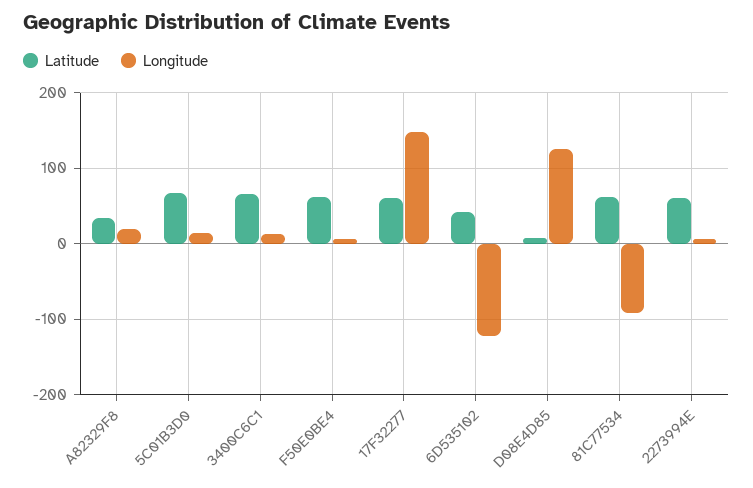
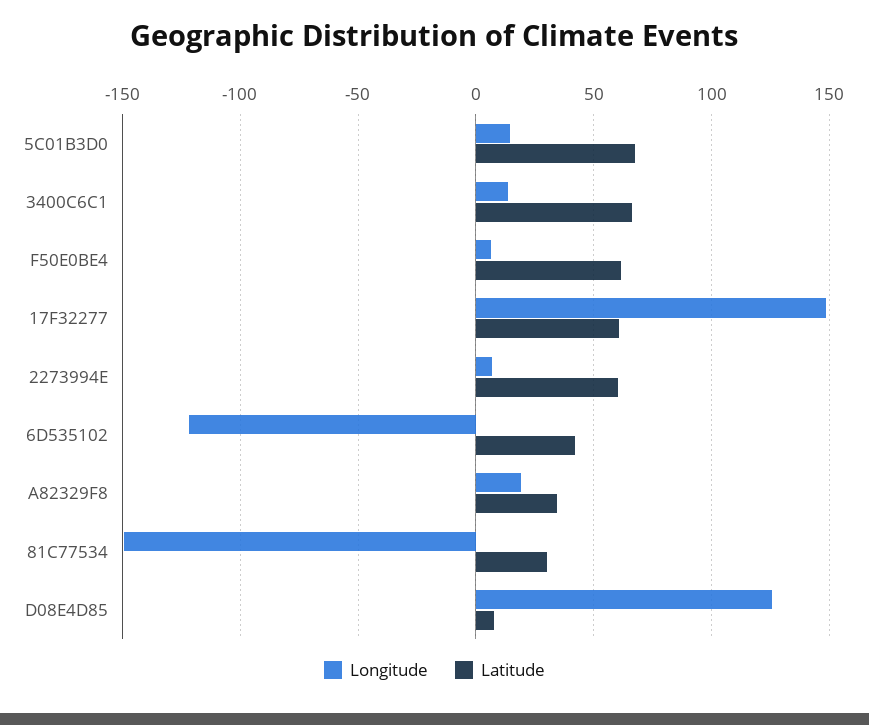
  {
    "Latitude": {
      "A82329F8": 35,
      "5C01B3D0": 65,
      "3400C6C1": 65,
      "F50E0BE4": 60,
      "17F32277": 60,
      "6D535102": 40,
      "D08E4D85": 10,
-     "81C77534": 60,
+     "81C77534": 30,
      "2273994E": 60
    },
    "Longitude": {
      "A82329F8": 20,
      "5C01B3D0": 15,
      "3400C6C1": 15,
      "F50E0BE4": 5,
      "17F32277": 150,
      "6D535102": -120,
      "D08E4D85": 125,
-     "81C77534": -90,
+     "81C77534": -150,
      "2273994E": 5
    }
  }

